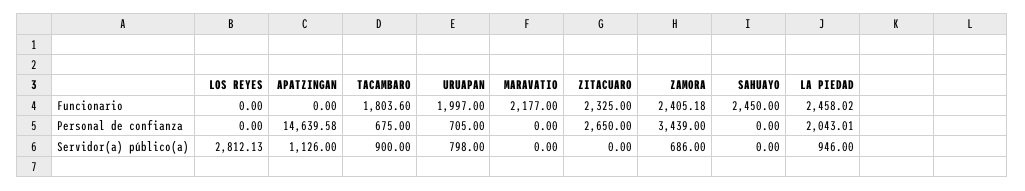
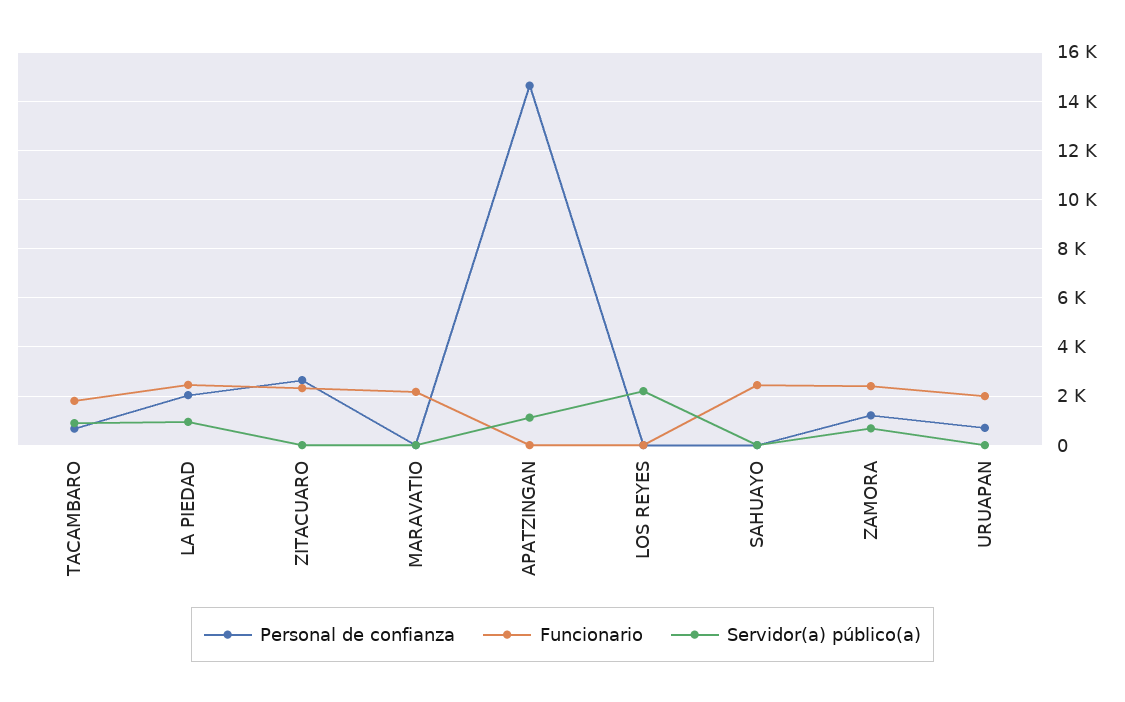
  {
    "Funcionario": {
      "LOS REYES": 0,
      "APATZINGAN": 0,
      "TACAMBARO": 1803.6,
      "URUAPAN": 1997,
      "MARAVATIO": 2177,
      "ZITACUARO": 2325,
      "ZAMORA": 2405.18,
      "SAHUAYO": 2450,
      "LA PIEDAD": 2458.02
    },
    "Personal de confianza": {
      "LOS REYES": 0,
      "APATZINGAN": 14639.58,
      "TACAMBARO": 675,
      "URUAPAN": 705,
      "MARAVATIO": 0,
      "ZITACUARO": 2650,
-     "ZAMORA": 3439,
+     "ZAMORA": 1250,
      "SAHUAYO": 0,
      "LA PIEDAD": 2043.01
    },
    "Servidor(a) público(a)": {
-     "LOS REYES": 2812.13,
+     "LOS REYES": 2250,
      "APATZINGAN": 1126,
      "TACAMBARO": 900,
-     "URUAPAN": 798,
+     "URUAPAN": 0,
      "MARAVATIO": 0,
      "ZITACUARO": 0,
      "ZAMORA": 686,
      "SAHUAYO": 0,
      "LA PIEDAD": 946
    }
  }

